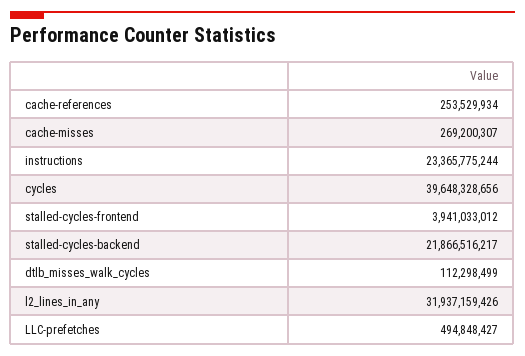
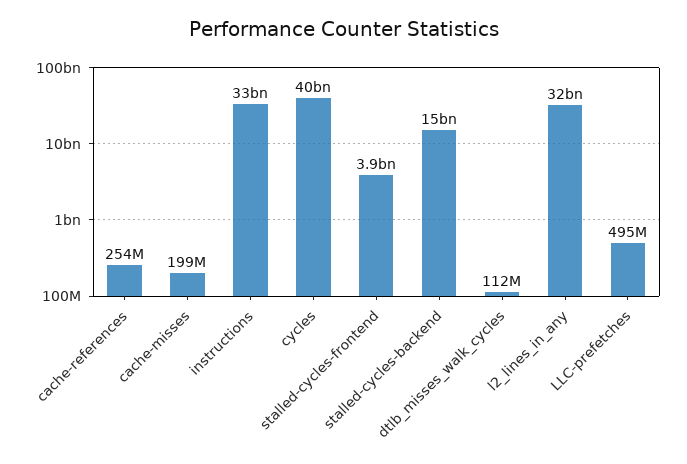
  {
    "cache-references": 253529934,
-   "cache-misses": 269200307,
+   "cache-misses": 199000000,
-   "instructions": 23365775244,
+   "instructions": 33000000000,
    "cycles": 39648328656,
    "stalled-cycles-frontend": 3941033012,
-   "stalled-cycles-backend": 21866516217,
+   "stalled-cycles-backend": 15000000000,
    "dtlb_misses_walk_cycles": 112298499,
    "l2_lines_in_any": 31937159426,
    "LLC-prefetches": 494848427
  }

